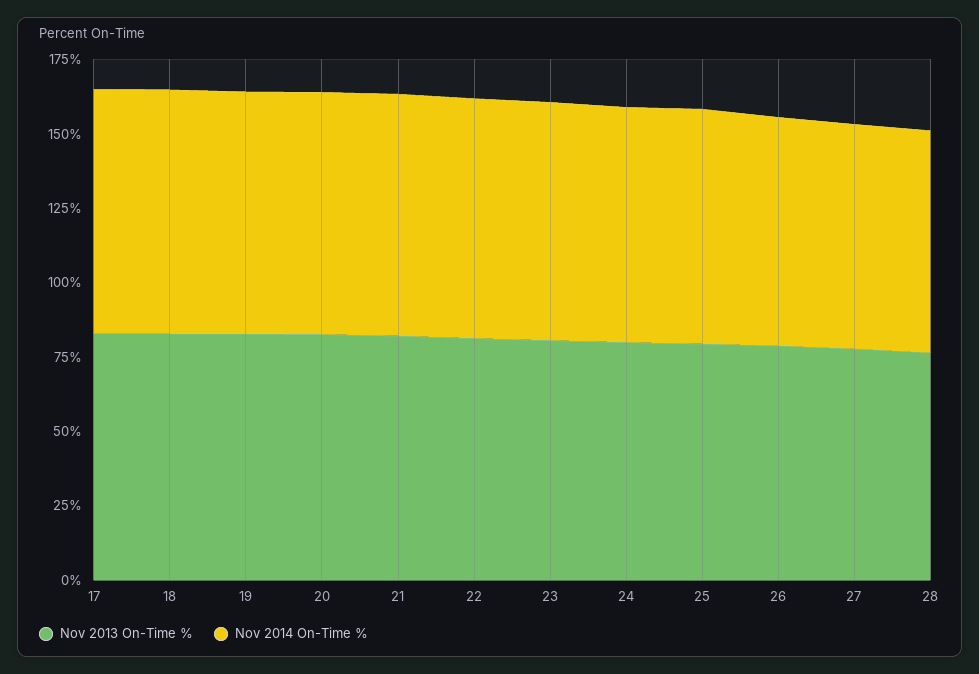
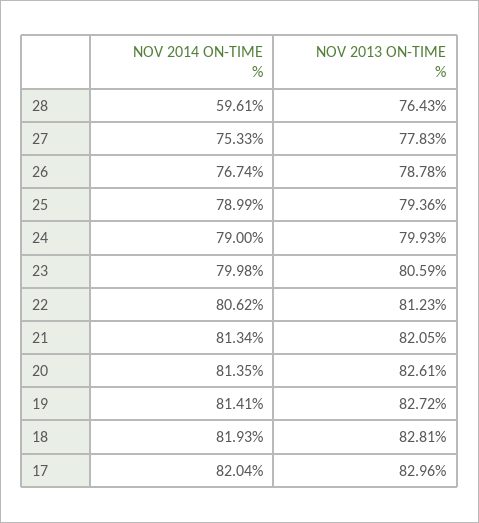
  {
    "Nov 2013 On-Time %": {
      "17": 82.96,
      "18": 82.81,
      "19": 82.72,
      "20": 82.61,
      "21": 82.05,
      "22": 81.23,
      "23": 80.59,
      "24": 79.93,
      "25": 79.36,
      "26": 78.78,
      "27": 77.83,
      "28": 76.43
    },
    "Nov 2014 On-Time %": {
      "17": 82.04,
      "18": 81.93,
      "19": 81.41,
      "20": 81.35,
      "21": 81.34,
      "22": 80.62,
      "23": 79.98,
      "24": 79,
      "25": 78.99,
      "26": 76.74,
      "27": 75.33,
-     "28": 75
+     "28": 59.61
    }
  }

